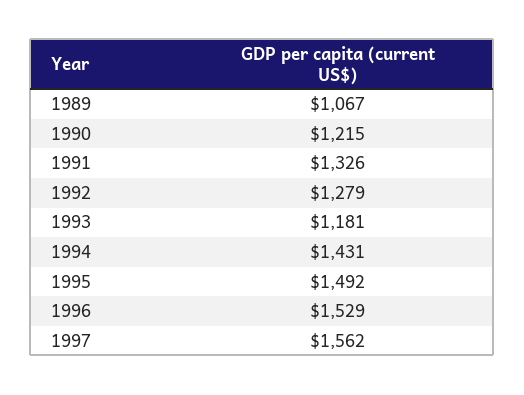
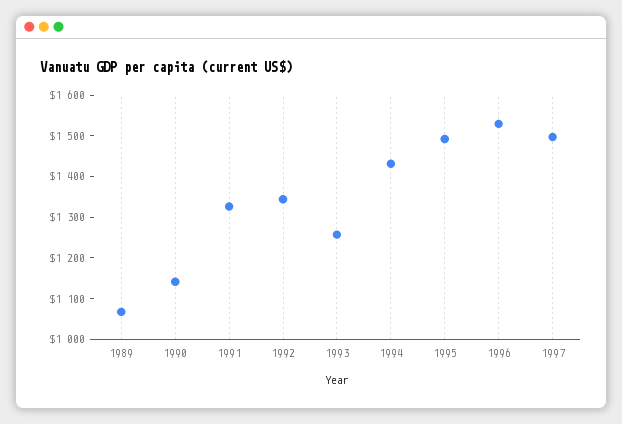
  {
    "1989": 1067,
-   "1990": 1215,
+   "1990": 1140,
    "1991": 1326,
-   "1992": 1279,
+   "1992": 1340,
-   "1993": 1181,
+   "1993": 1260,
    "1994": 1431,
    "1995": 1492,
    "1996": 1529,
-   "1997": 1562
+   "1997": 1500
  }

